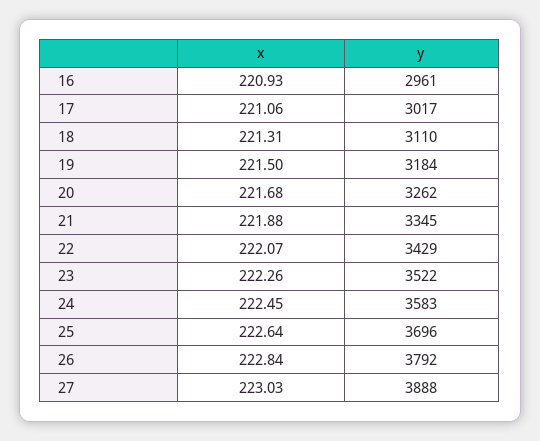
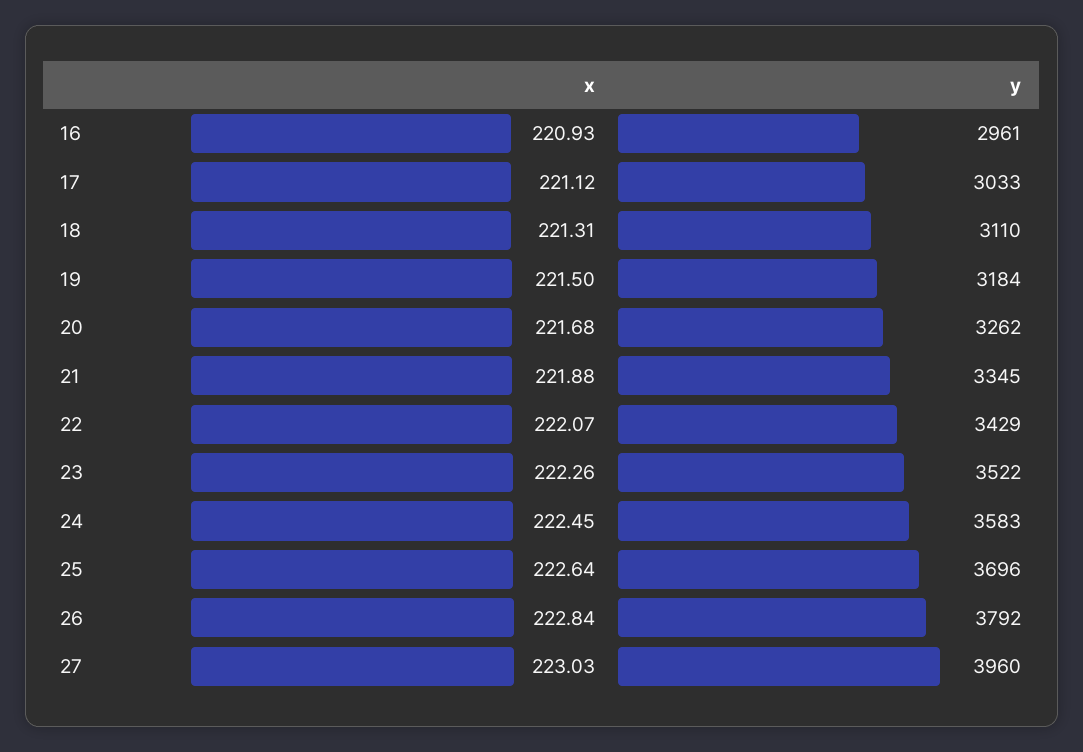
  {
    "x": {
      "16": 220.93,
-     "17": 221.06,
+     "17": 221.12,
      "18": 221.31,
      "19": 221.5,
      "20": 221.68,
      "21": 221.88,
      "22": 222.07,
      "23": 222.26,
      "24": 222.45,
      "25": 222.64,
      "26": 222.84,
      "27": 223.03
    },
    "y": {
      "16": 2961,
-     "17": 3017,
+     "17": 3033,
      "18": 3110,
      "19": 3184,
      "20": 3262,
      "21": 3345,
      "22": 3429,
      "23": 3522,
      "24": 3583,
      "25": 3696,
      "26": 3792,
-     "27": 3888
+     "27": 3960
    }
  }

